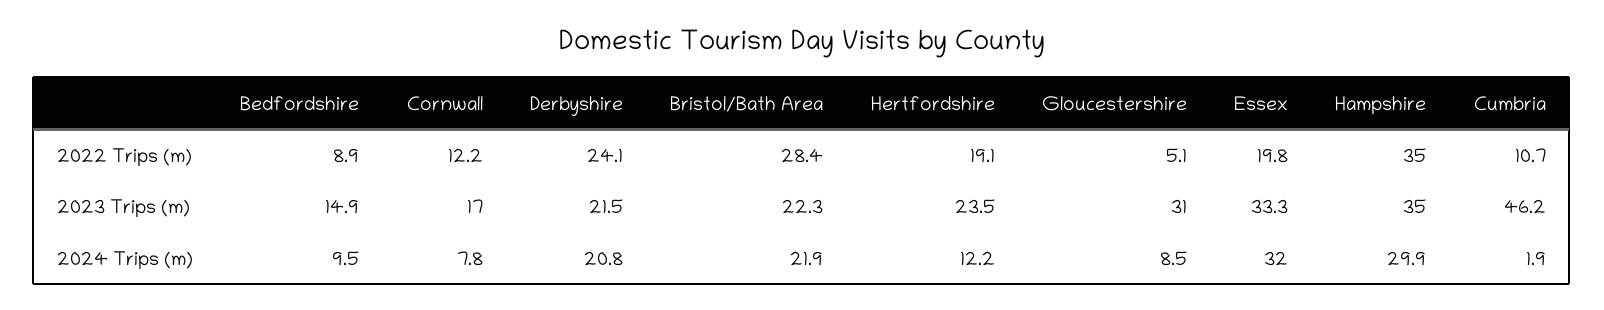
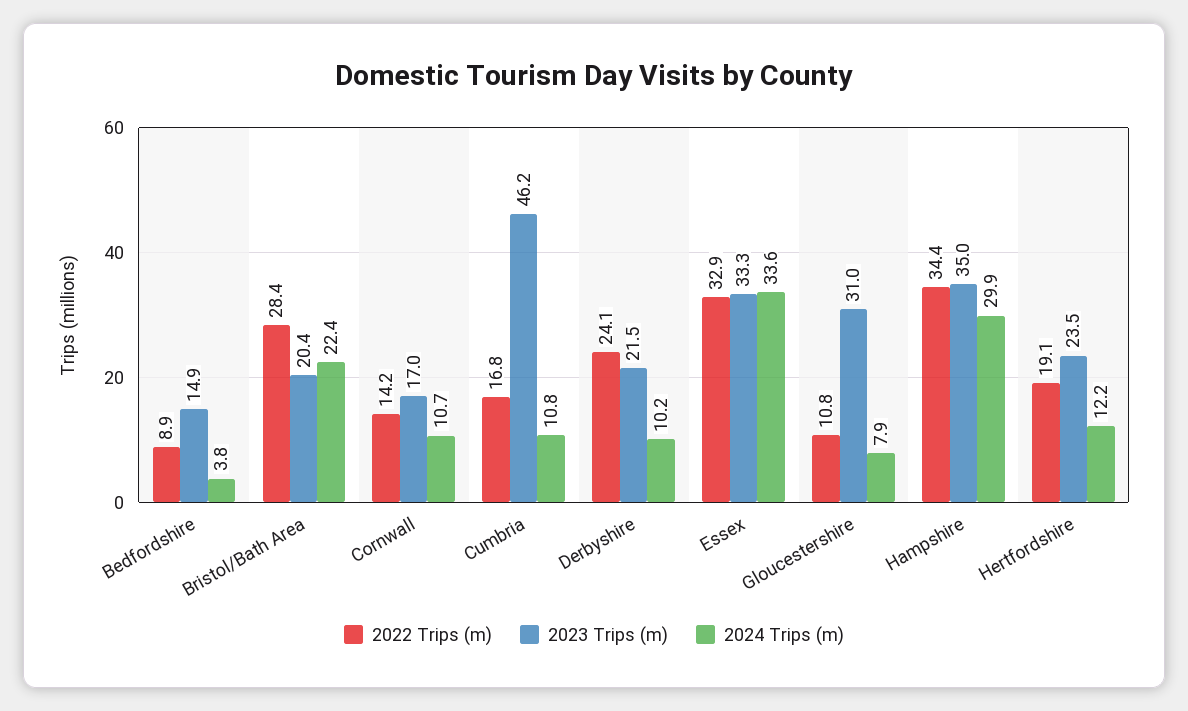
  {
    "2022 Trips (m)": {
      "Bedfordshire": 8.9,
-     "Cornwall": 12.2,
+     "Cornwall": 14.2,
      "Derbyshire": 24.1,
      "Bristol/Bath Area": 28.4,
      "Hertfordshire": 19.1,
-     "Gloucestershire": 5.1,
+     "Gloucestershire": 10.8,
-     "Essex": 19.8,
+     "Essex": 32.9,
-     "Hampshire": 35,
+     "Hampshire": 34.4,
-     "Cumbria": 10.7
+     "Cumbria": 16.8
    },
    "2023 Trips (m)": {
      "Bedfordshire": 14.9,
      "Cornwall": 17,
      "Derbyshire": 21.5,
-     "Bristol/Bath Area": 22.3,
+     "Bristol/Bath Area": 20.4,
      "Hertfordshire": 23.5,
      "Gloucestershire": 31,
      "Essex": 33.3,
      "Hampshire": 35,
      "Cumbria": 46.2
    },
    "2024 Trips (m)": {
-     "Bedfordshire": 9.5,
+     "Bedfordshire": 3.8,
-     "Cornwall": 7.8,
+     "Cornwall": 10.7,
-     "Derbyshire": 20.8,
+     "Derbyshire": 10.2,
-     "Bristol/Bath Area": 21.9,
+     "Bristol/Bath Area": 22.4,
      "Hertfordshire": 12.2,
-     "Gloucestershire": 8.5,
+     "Gloucestershire": 7.9,
-     "Essex": 32,
+     "Essex": 33.6,
      "Hampshire": 29.9,
-     "Cumbria": 1.9
+     "Cumbria": 10.8
    }
  }

